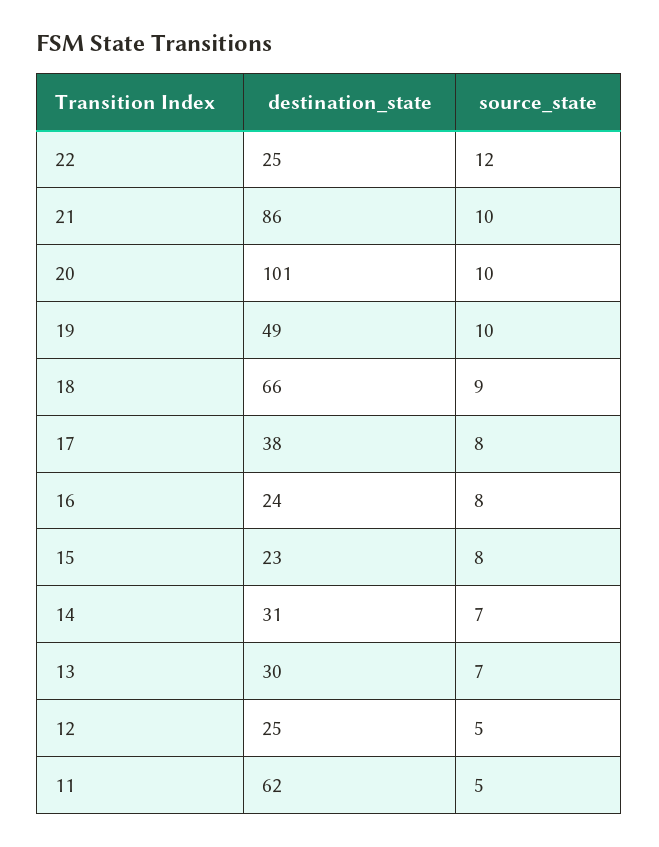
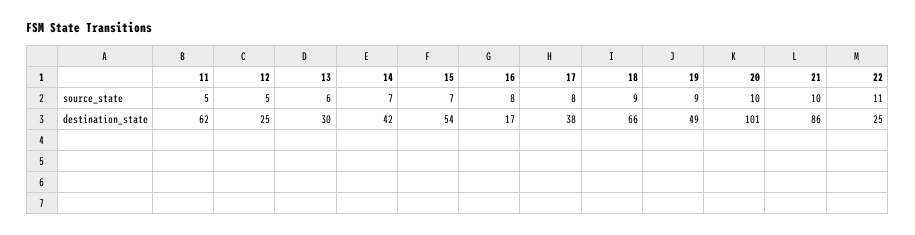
  {
    "destination_state": {
      "22": 25,
      "21": 86,
      "20": 101,
      "19": 49,
      "18": 66,
      "17": 38,
-     "16": 24,
+     "16": 17,
-     "15": 23,
+     "15": 54,
-     "14": 31,
+     "14": 42,
      "13": 30,
      "12": 25,
      "11": 62
    },
    "source_state": {
-     "22": 12,
+     "22": 11,
      "21": 10,
      "20": 10,
-     "19": 10,
+     "19": 9,
      "18": 9,
      "17": 8,
      "16": 8,
-     "15": 8,
+     "15": 7,
      "14": 7,
-     "13": 7,
+     "13": 6,
      "12": 5,
      "11": 5
    }
  }

